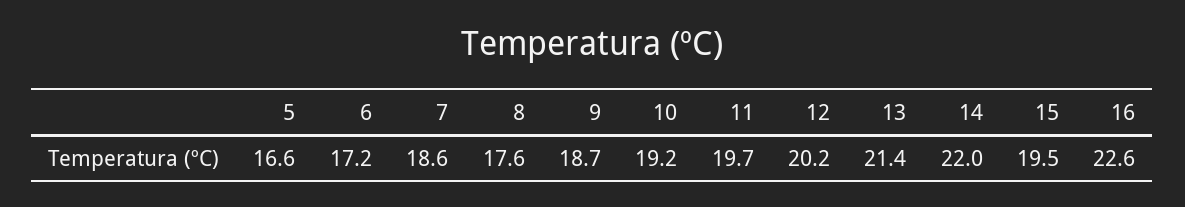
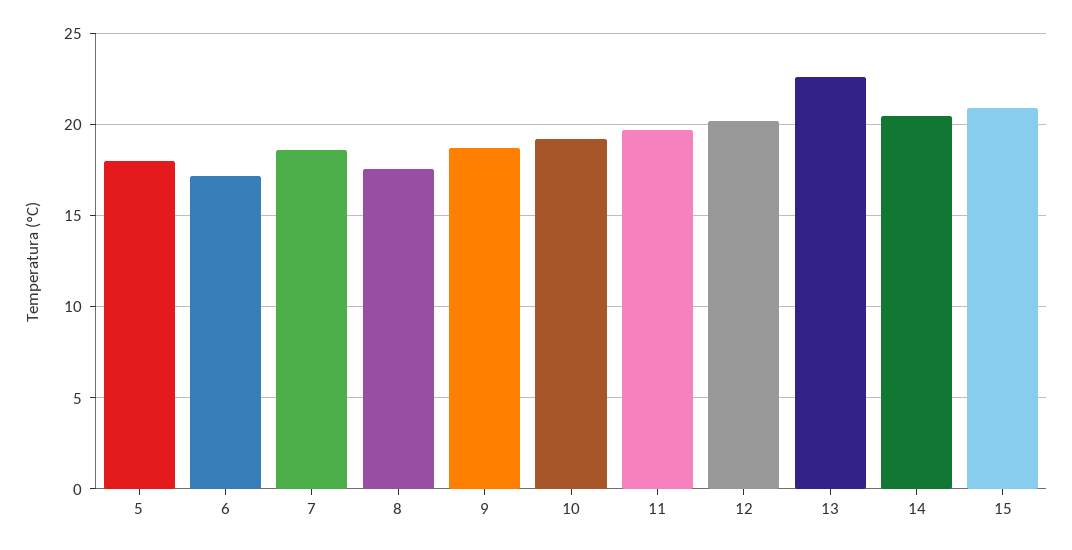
  {
-   "5": 16.6,
+   "5": 18,
    "6": 17.2,
    "7": 18.6,
    "8": 17.6,
    "9": 18.7,
    "10": 19.2,
    "11": 19.7,
    "12": 20.2,
-   "13": 21.4,
+   "13": 22.5,
-   "14": 22,
+   "14": 20.5,
-   "15": 19.5,
+   "15": 21
-   "16": 22.6
  }

